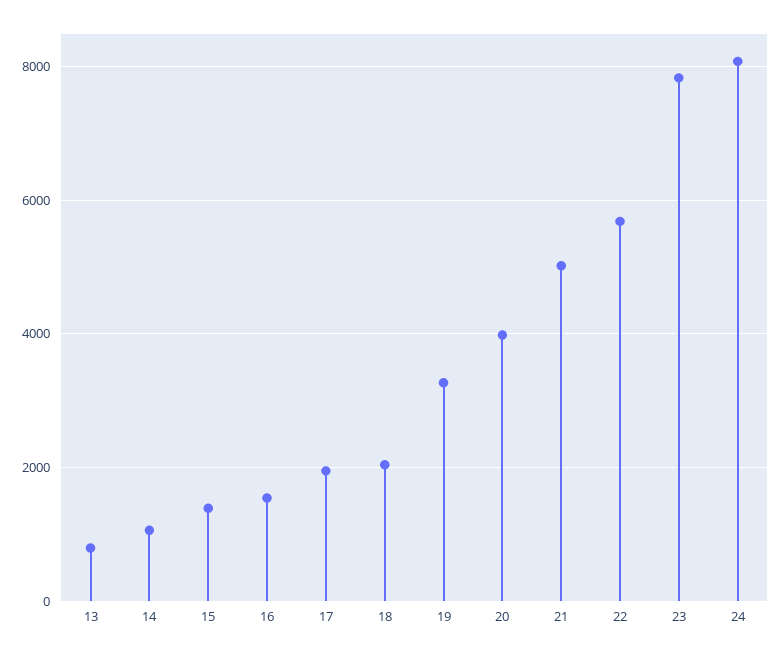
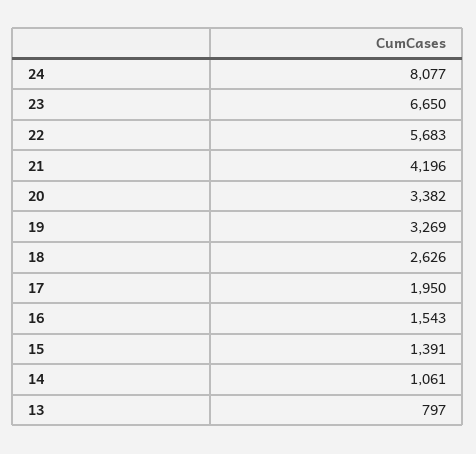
  {
    "13": 797,
    "14": 1061,
    "15": 1391,
    "16": 1543,
    "17": 1950,
-   "18": 2000,
+   "18": 2626,
    "19": 3269,
-   "20": 4000,
+   "20": 3382,
-   "21": 5000,
+   "21": 4196,
    "22": 5683,
-   "23": 7800,
+   "23": 6650,
    "24": 8077
  }

